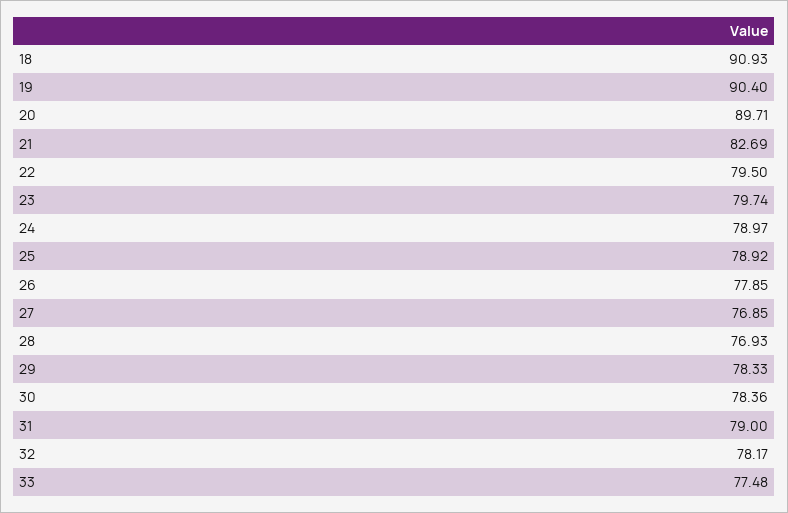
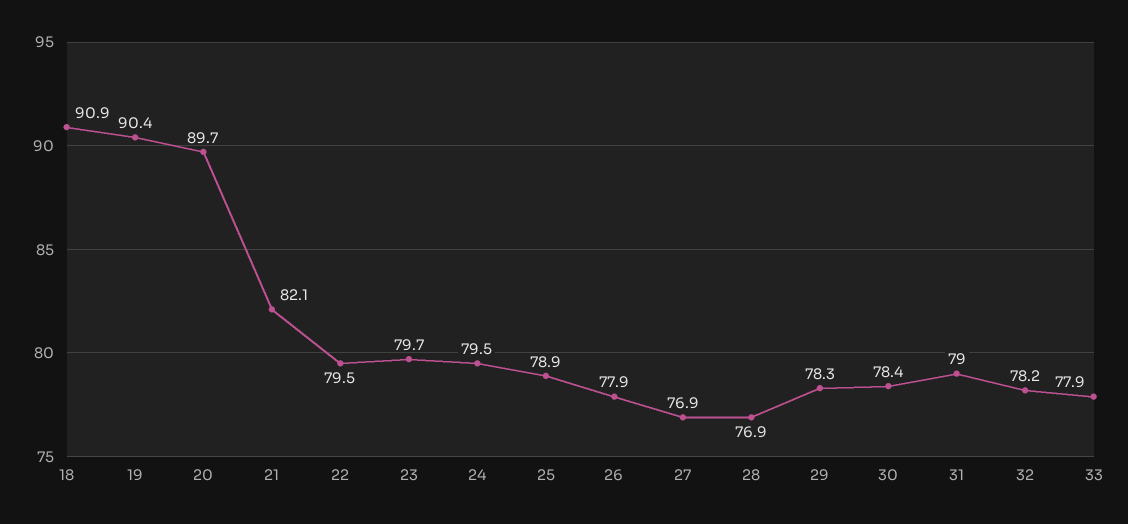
  {
    "18": 90.93,
    "19": 90.4,
    "20": 89.71,
-   "21": 82.69,
+   "21": 82.1,
    "22": 79.5,
    "23": 79.74,
-   "24": 78.97,
+   "24": 79.5,
    "25": 78.92,
    "26": 77.85,
    "27": 76.85,
    "28": 76.93,
    "29": 78.33,
    "30": 78.36,
    "31": 79,
    "32": 78.17,
-   "33": 77.48
+   "33": 77.9
  }

